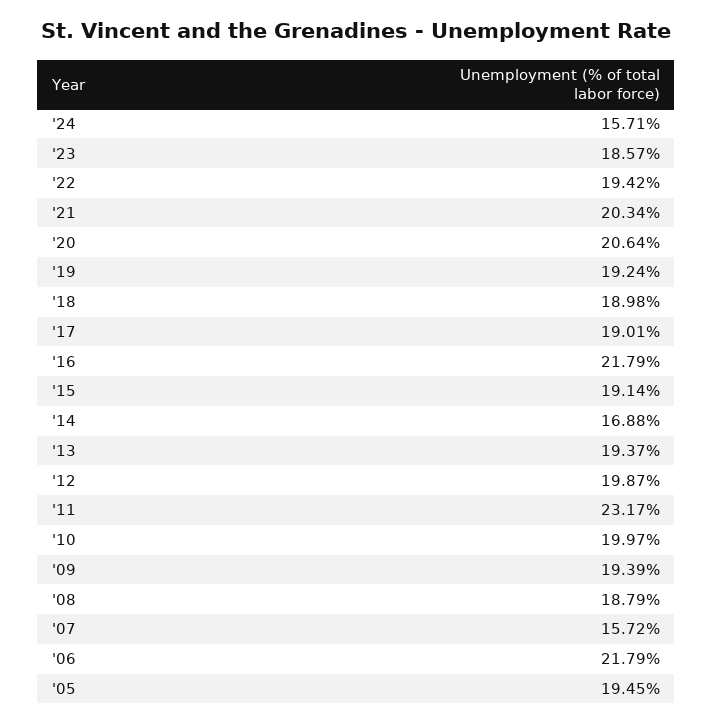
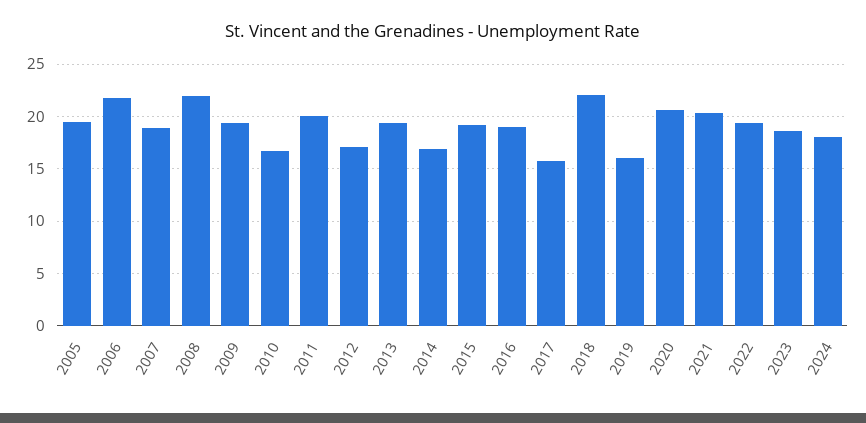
  {
-   "'24": 15.71,
+   "'24": 18,
    "'23": 18.57,
    "'22": 19.42,
    "'21": 20.34,
    "'20": 20.64,
-   "'19": 19.24,
+   "'19": 16,
-   "'18": 18.98,
+   "'18": 22,
-   "'17": 19.01,
+   "'17": 16,
-   "'16": 21.79,
+   "'16": 19,
    "'15": 19.14,
    "'14": 16.88,
    "'13": 19.37,
-   "'12": 19.87,
+   "'12": 17,
-   "'11": 23.17,
+   "'11": 20,
-   "'10": 19.97,
+   "'10": 17,
    "'09": 19.39,
-   "'08": 18.79,
+   "'08": 22,
-   "'07": 15.72,
+   "'07": 19,
    "'06": 21.79,
    "'05": 19.45
  }

